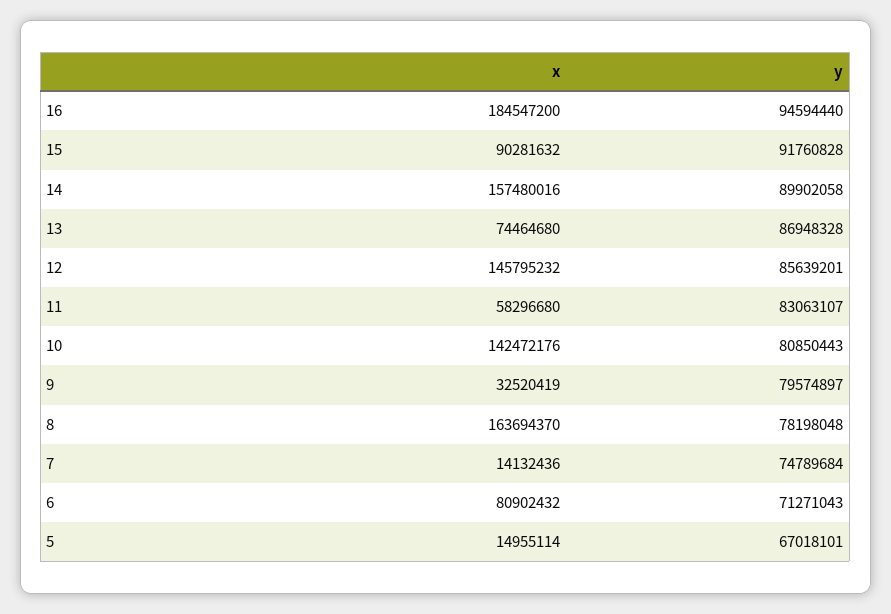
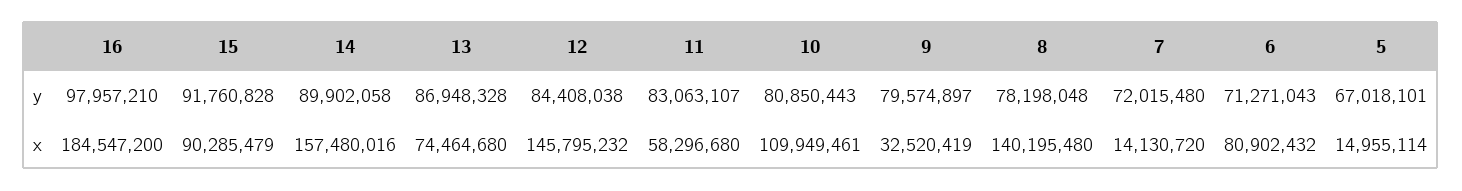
  {
    "x": {
      "16": 184547200,
-     "15": 90281632,
+     "15": 90285479,
      "14": 157480016,
      "13": 74464680,
      "12": 145795232,
      "11": 58296680,
-     "10": 142472176,
+     "10": 109949461,
      "9": 32520419,
-     "8": 163694370,
+     "8": 140195480,
-     "7": 14132436,
+     "7": 14130720,
      "6": 80902432,
      "5": 14955114
    },
    "y": {
-     "16": 94594440,
+     "16": 97957210,
      "15": 91760828,
      "14": 89902058,
      "13": 86948328,
-     "12": 85639201,
+     "12": 84408038,
      "11": 83063107,
      "10": 80850443,
      "9": 79574897,
      "8": 78198048,
-     "7": 74789684,
+     "7": 72015480,
      "6": 71271043,
      "5": 67018101
    }
  }

